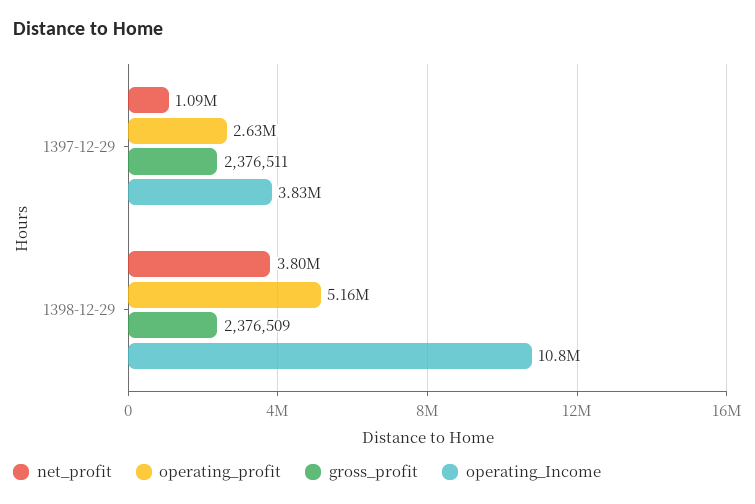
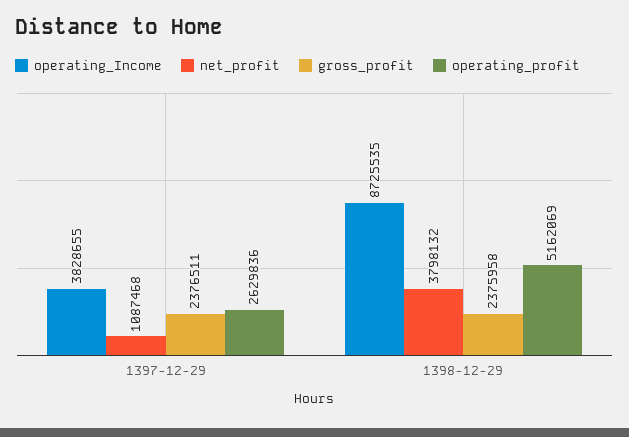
  {
    "net_profit": {
      "1397-12-29": 1087468,
      "1398-12-29": 3798132
    },
    "operating_profit": {
      "1397-12-29": 2629836,
      "1398-12-29": 5162069
    },
    "gross_profit": {
      "1397-12-29": 2376511,
-     "1398-12-29": 2376509
+     "1398-12-29": 2375958
    },
    "operating_Income": {
      "1397-12-29": 3828655,
-     "1398-12-29": 10800000
+     "1398-12-29": 8725535
    }
  }

